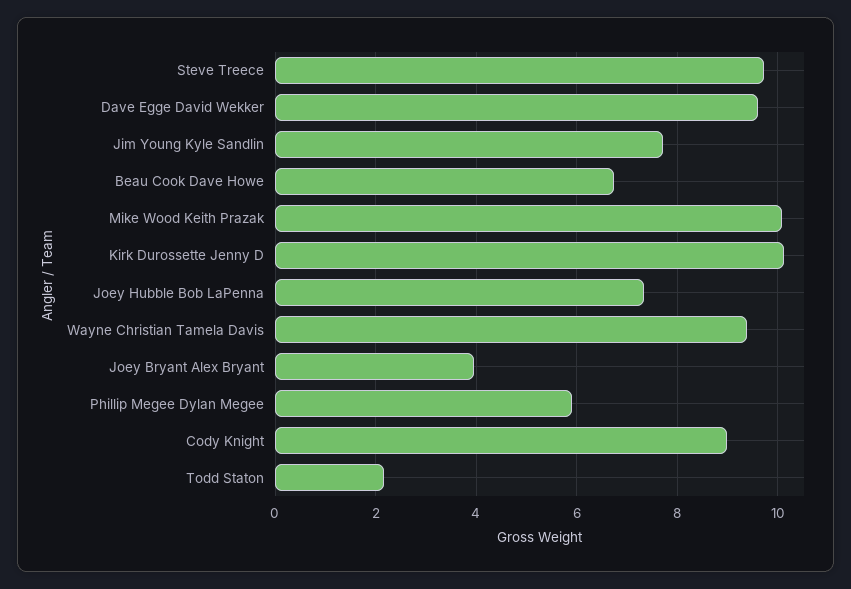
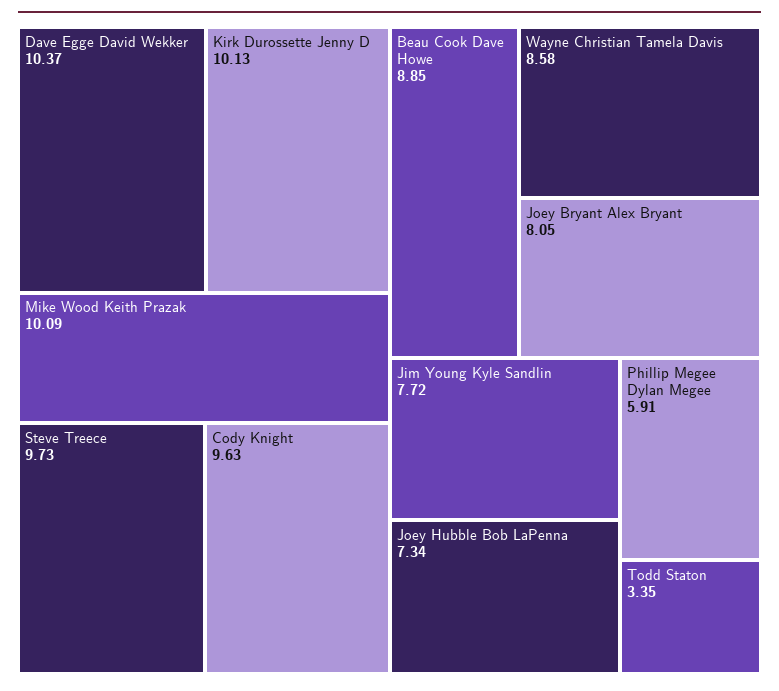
  {
    "Steve Treece": 9.73,
-   "Dave Egge David Wekker": 9.6,
+   "Dave Egge David Wekker": 10.37,
    "Jim Young Kyle Sandlin": 7.72,
-   "Beau Cook Dave Howe": 6.8,
+   "Beau Cook Dave Howe": 8.85,
    "Mike Wood Keith Prazak": 10.09,
    "Kirk Durossette Jenny D": 10.13,
    "Joey Hubble Bob LaPenna": 7.34,
-   "Wayne Christian Tamela Davis": 9.4,
+   "Wayne Christian Tamela Davis": 8.58,
-   "Joey Bryant Alex Bryant": 4,
+   "Joey Bryant Alex Bryant": 8.05,
    "Phillip Megee Dylan Megee": 5.91,
-   "Cody Knight": 9,
+   "Cody Knight": 9.63,
-   "Todd Staton": 2.2
+   "Todd Staton": 3.35
  }

